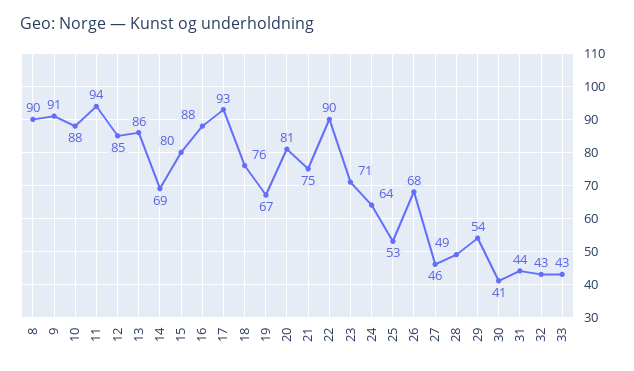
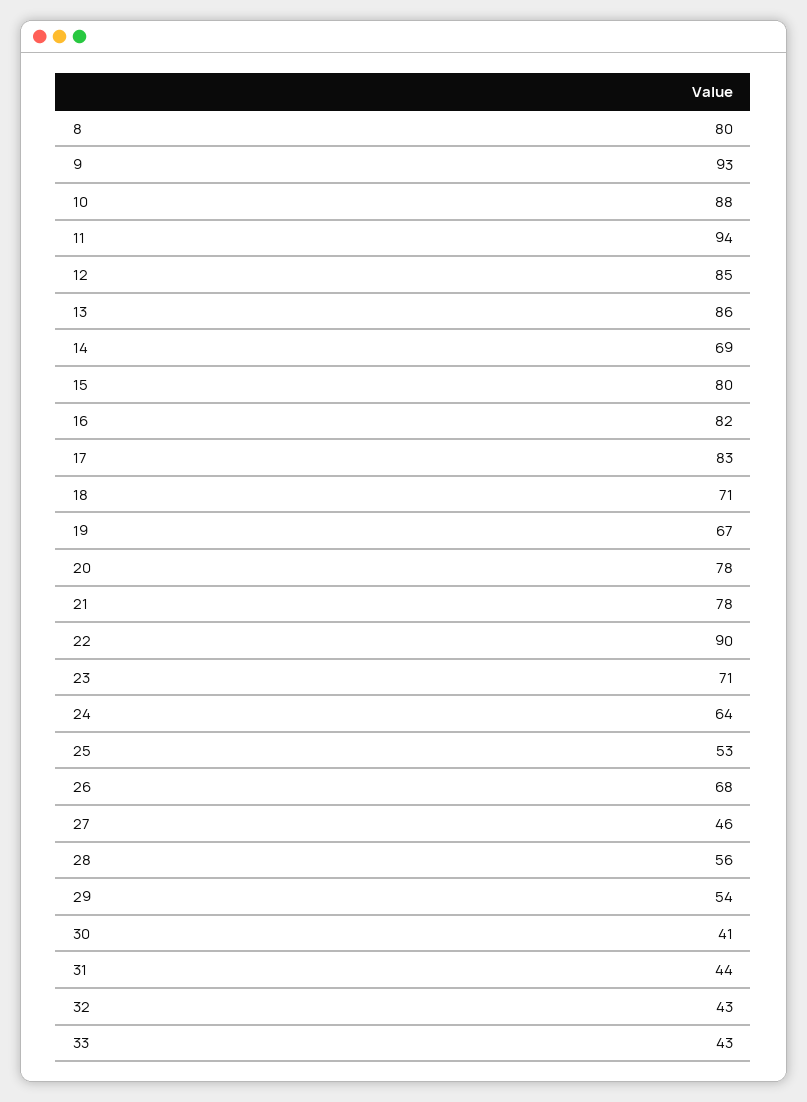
  {
-   "8": 90,
+   "8": 80,
-   "9": 91,
+   "9": 93,
    "10": 88,
    "11": 94,
    "12": 85,
    "13": 86,
    "14": 69,
    "15": 80,
-   "16": 88,
+   "16": 82,
-   "17": 93,
+   "17": 83,
-   "18": 76,
+   "18": 71,
    "19": 67,
-   "20": 81,
+   "20": 78,
-   "21": 75,
+   "21": 78,
    "22": 90,
    "23": 71,
    "24": 64,
    "25": 53,
    "26": 68,
    "27": 46,
-   "28": 49,
+   "28": 56,
    "29": 54,
    "30": 41,
    "31": 44,
    "32": 43,
    "33": 43
  }

